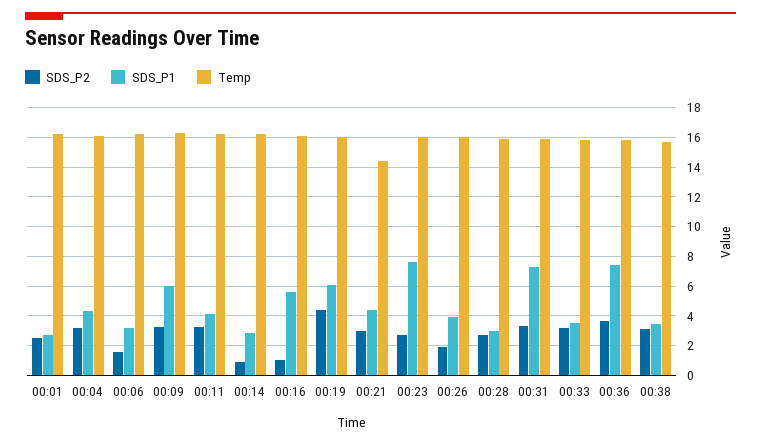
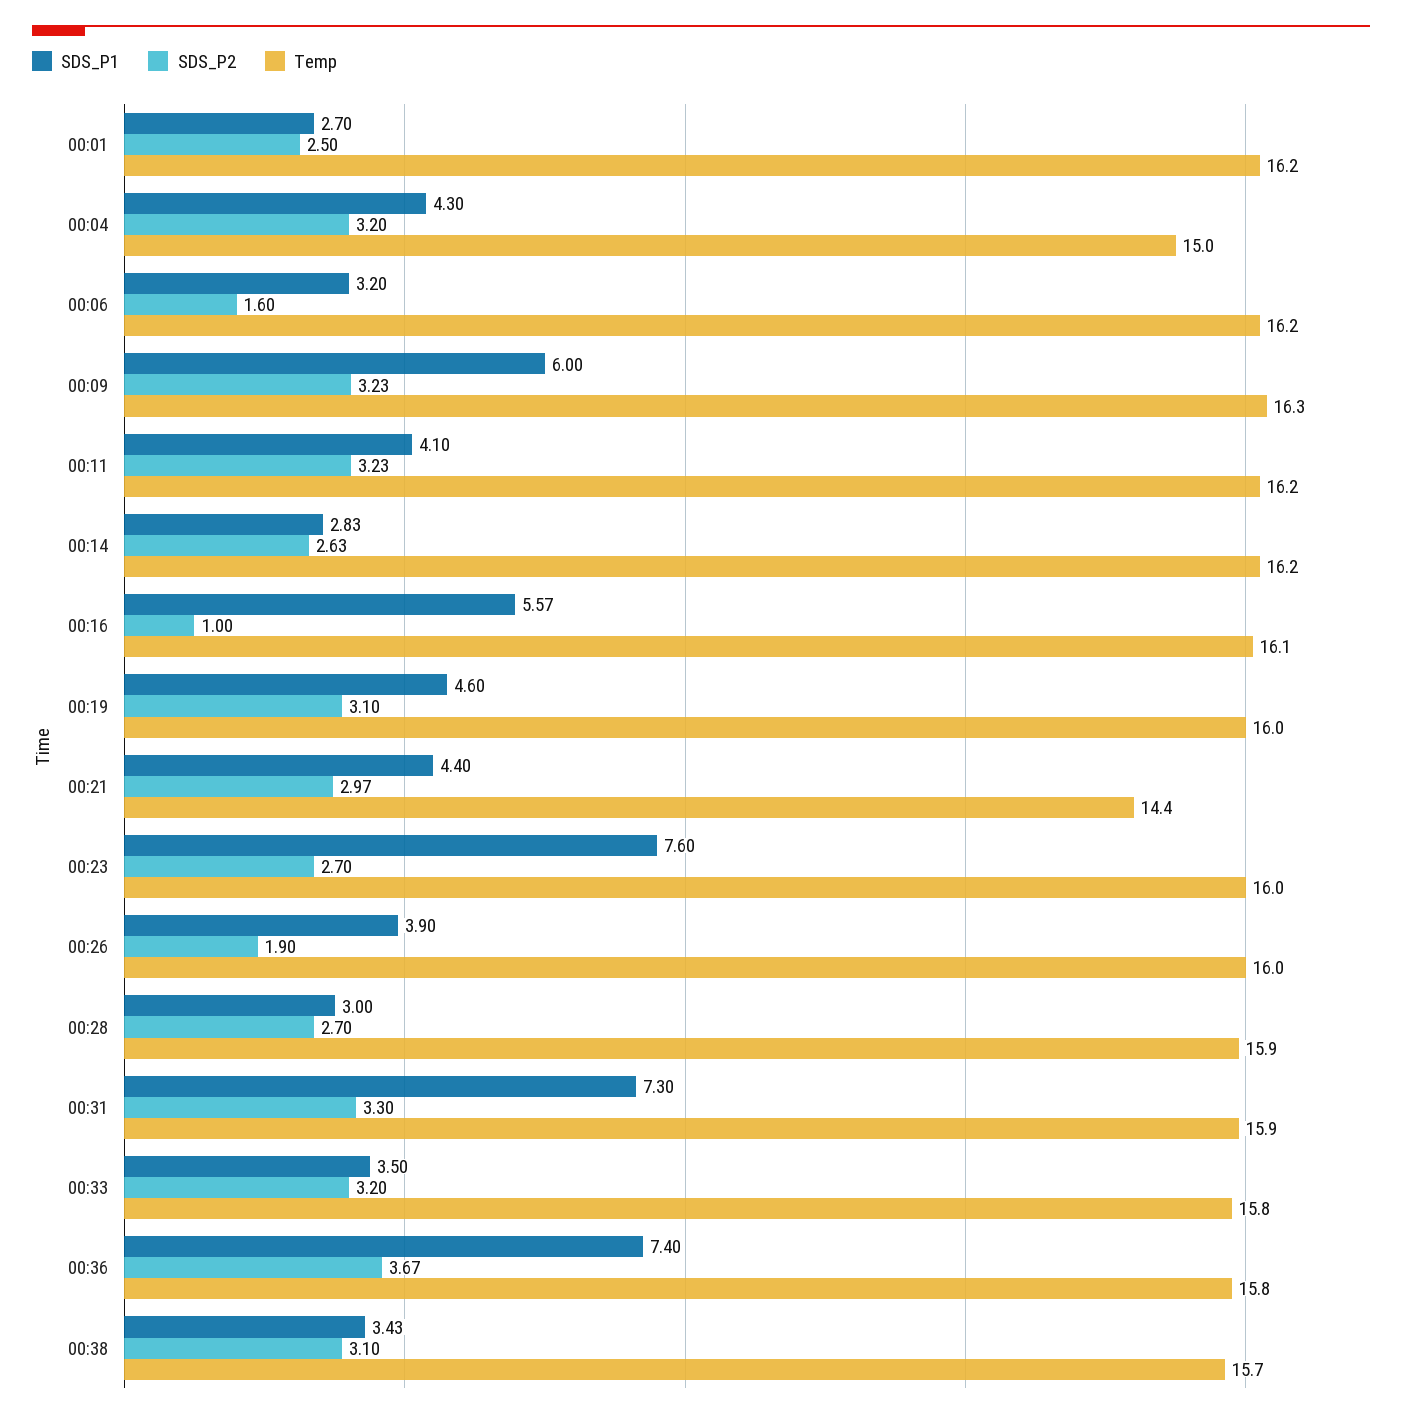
  {
    "SDS_P2": {
      "00:01": 2.5,
      "00:04": 3.2,
      "00:06": 1.6,
      "00:09": 3.23,
      "00:11": 3.23,
-     "00:14": 1,
+     "00:14": 2.63,
      "00:16": 1,
-     "00:19": 4.5,
+     "00:19": 3.1,
      "00:21": 2.97,
      "00:23": 2.7,
      "00:26": 1.9,
      "00:28": 2.7,
      "00:31": 3.3,
      "00:33": 3.2,
      "00:36": 3.67,
      "00:38": 3.1
    },
    "SDS_P1": {
      "00:01": 2.7,
      "00:04": 4.3,
      "00:06": 3.2,
      "00:09": 6,
      "00:11": 4.1,
      "00:14": 2.83,
      "00:16": 5.57,
-     "00:19": 6,
+     "00:19": 4.6,
      "00:21": 4.4,
      "00:23": 7.6,
      "00:26": 3.9,
      "00:28": 3,
      "00:31": 7.3,
      "00:33": 3.5,
      "00:36": 7.4,
      "00:38": 3.43
    },
    "Temp": {
      "00:01": 16.2,
-     "00:04": 16,
+     "00:04": 15,
      "00:06": 16.2,
      "00:09": 16.3,
      "00:11": 16.2,
      "00:14": 16.2,
      "00:16": 16.1,
      "00:19": 16,
      "00:21": 14.4,
      "00:23": 16,
      "00:26": 16,
      "00:28": 15.9,
      "00:31": 15.9,
      "00:33": 15.8,
      "00:36": 15.8,
      "00:38": 15.7
    }
  }

